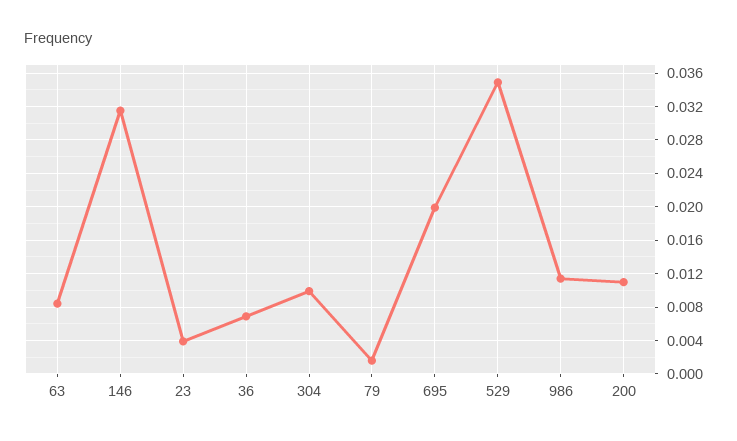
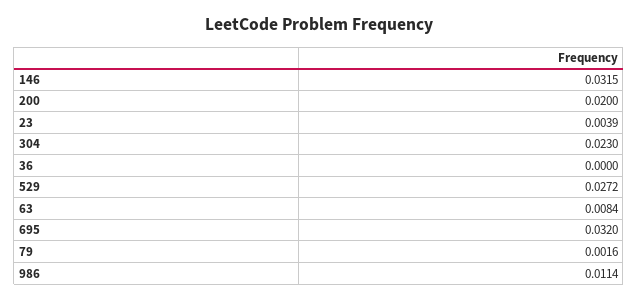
  {
    "63": 0.0084,
    "146": 0.0315,
    "23": 0.0039,
-   "36": 0.007,
+   "36": 0,
-   "304": 0.01,
+   "304": 0.023,
    "79": 0.0016,
-   "695": 0.02,
+   "695": 0.032,
-   "529": 0.035,
+   "529": 0.0272,
    "986": 0.0114,
-   "200": 0.011
+   "200": 0.02
  }

